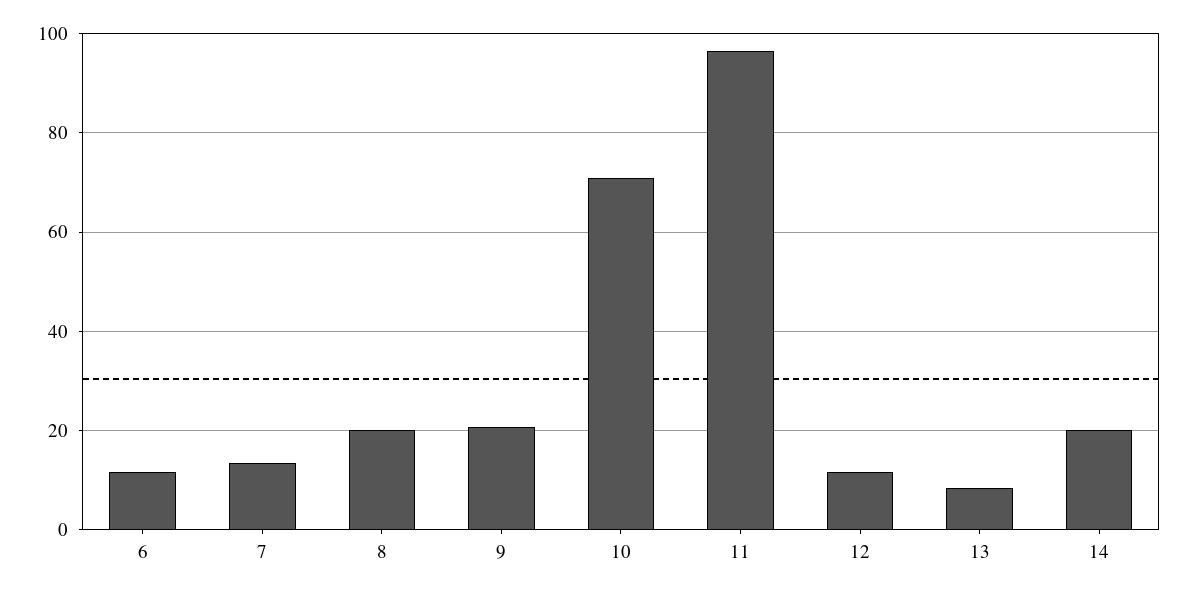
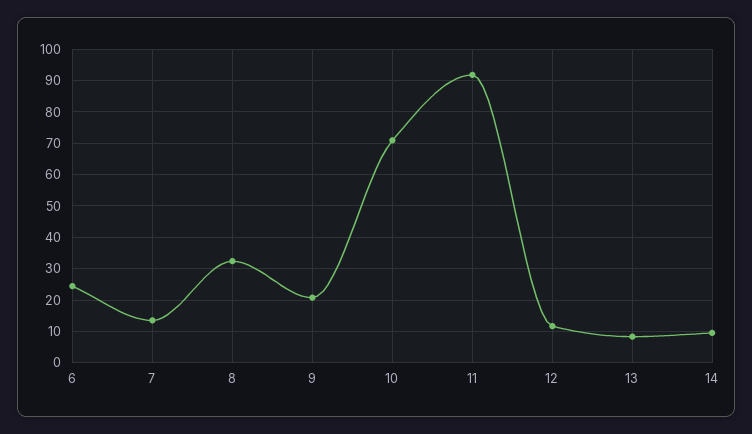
  {
-   "6": 12,
+   "6": 24,
    "7": 14,
-   "8": 20,
+   "8": 32,
    "9": 20,
    "10": 70,
-   "11": 96,
+   "11": 92,
    "12": 12,
    "13": 8,
-   "14": 20
+   "14": 10
  }

